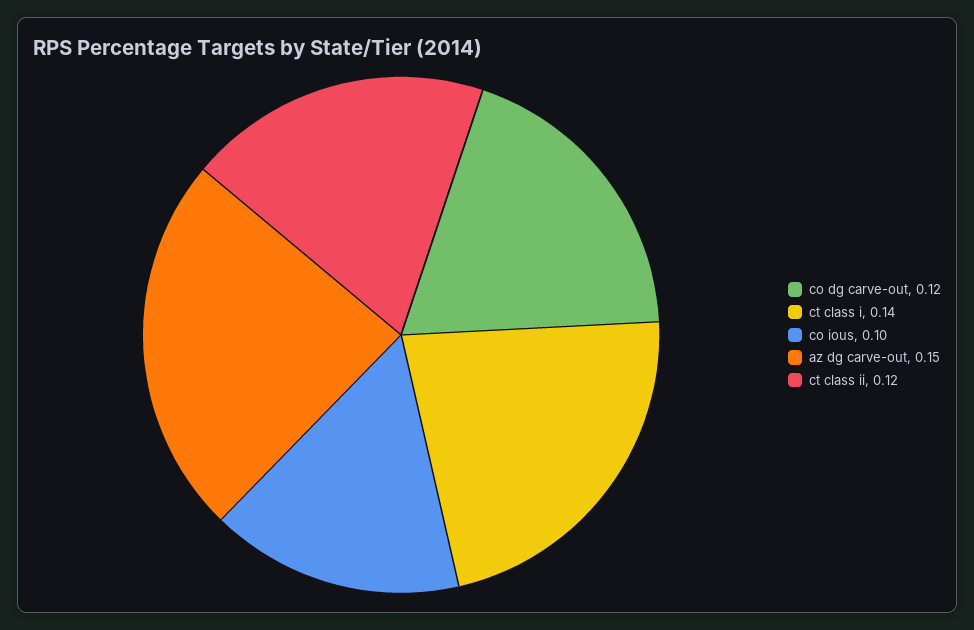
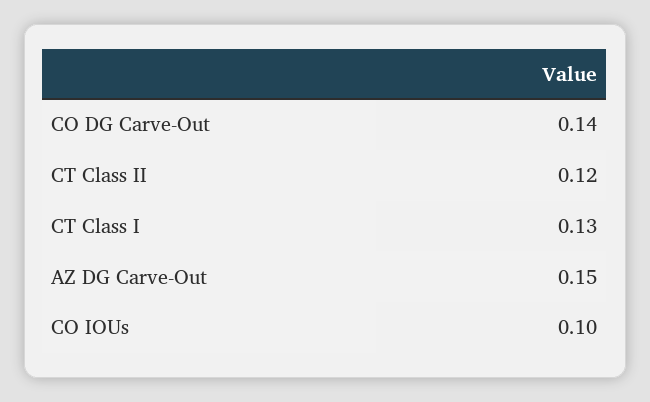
  {
-   "co dg carve-out": 0.12,
+   "co dg carve-out": 0.14,
-   "ct class i": 0.14,
+   "ct class i": 0.13,
    "co ious": 0.1,
    "az dg carve-out": 0.15,
    "ct class ii": 0.12
  }

